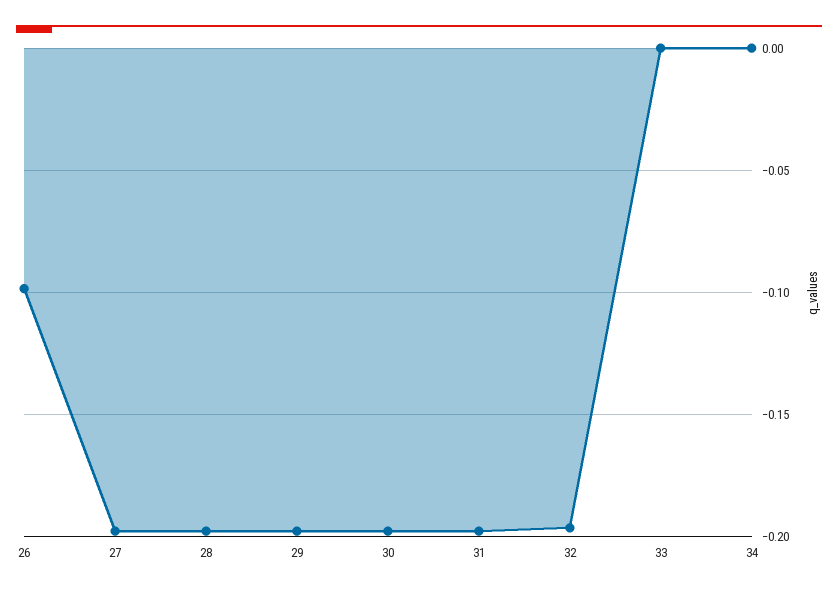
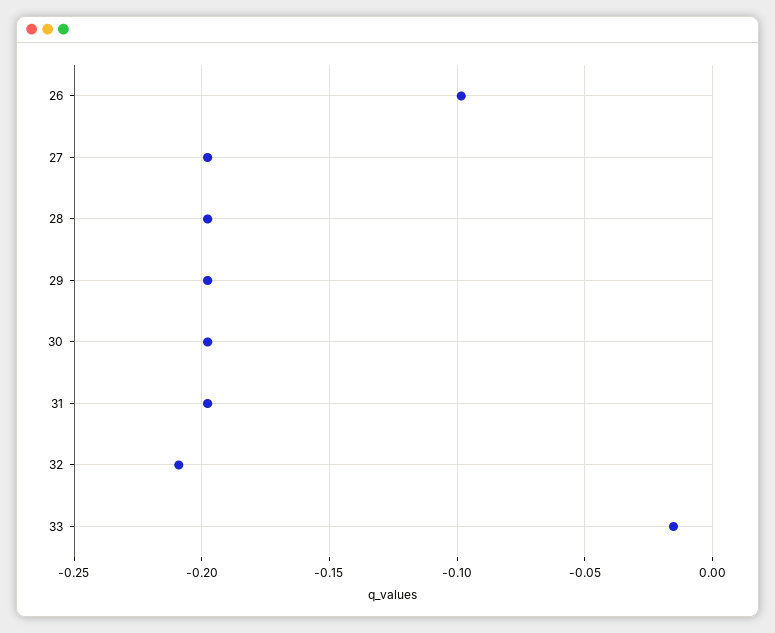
  {
    "26": -0.1,
    "27": -0.2,
    "28": -0.2,
    "29": -0.2,
    "30": -0.2,
    "31": -0.2,
-   "32": -0.195,
+   "32": -0.21,
-   "33": 0,
+   "33": -0.015
-   "34": 0
  }

